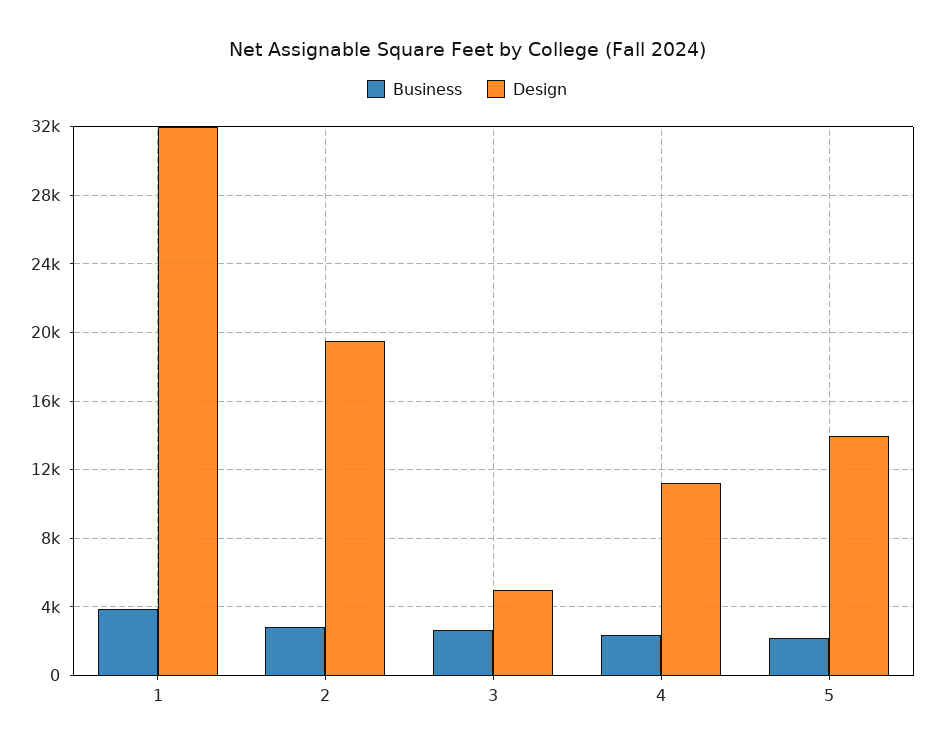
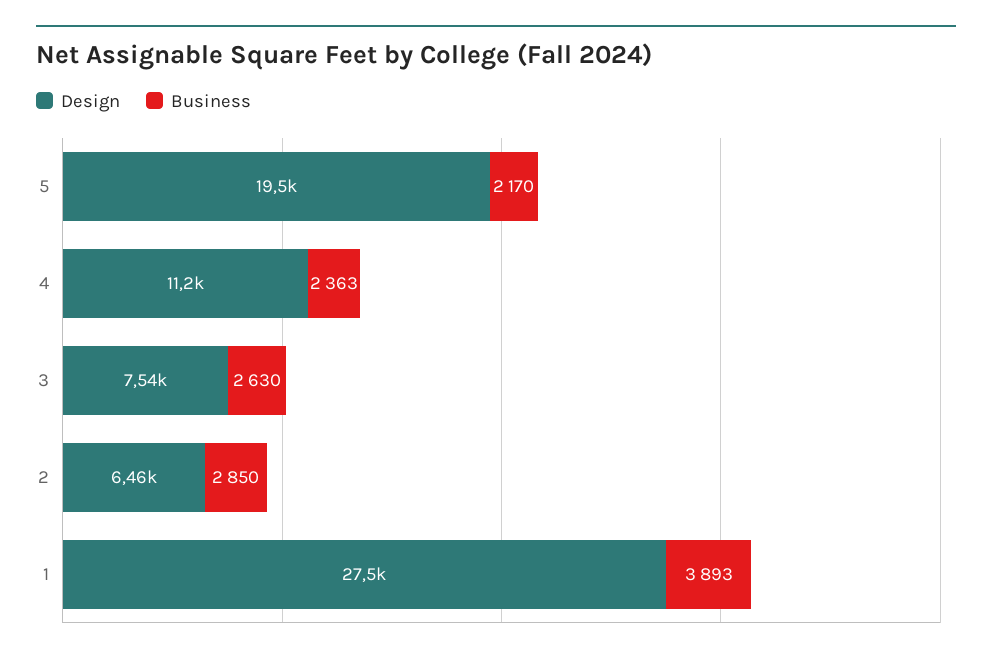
  {
    "Business": {
      "1": 3893,
      "2": 2850,
      "3": 2630,
      "4": 2363,
      "5": 2170
    },
    "Design": {
-     "1": 32000,
+     "1": 27500,
-     "2": 19500,
+     "2": 6460,
-     "3": 5000,
+     "3": 7540,
      "4": 11200,
-     "5": 14000
+     "5": 19500
    }
  }

